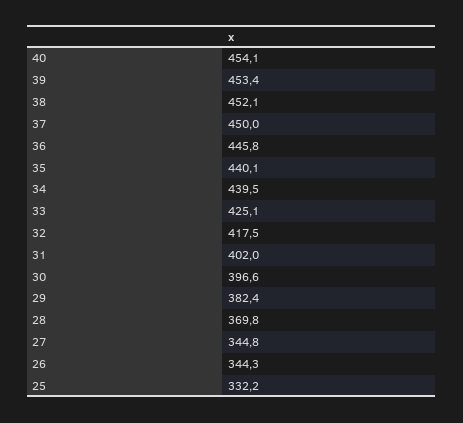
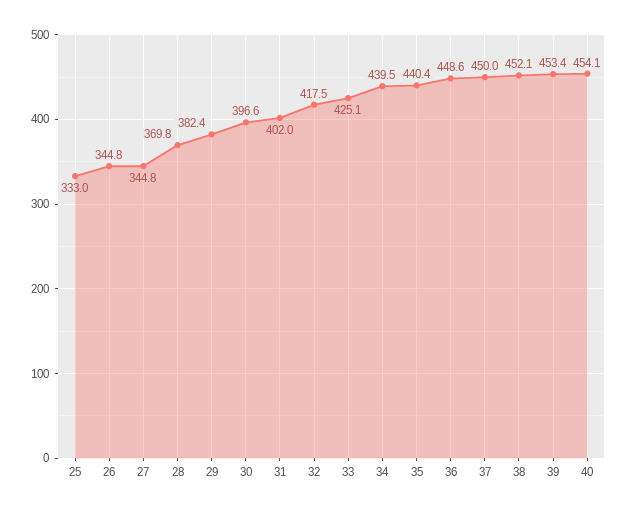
  {
    "40": 454.1,
    "39": 453.4,
    "38": 452.1,
    "37": 450,
-   "36": 445.8,
+   "36": 448.6,
-   "35": 440.1,
+   "35": 440.4,
    "34": 439.5,
    "33": 425.1,
    "32": 417.5,
    "31": 402,
    "30": 396.6,
    "29": 382.4,
    "28": 369.8,
    "27": 344.8,
-   "26": 344.3,
+   "26": 344.8,
-   "25": 332.2
+   "25": 333
  }

